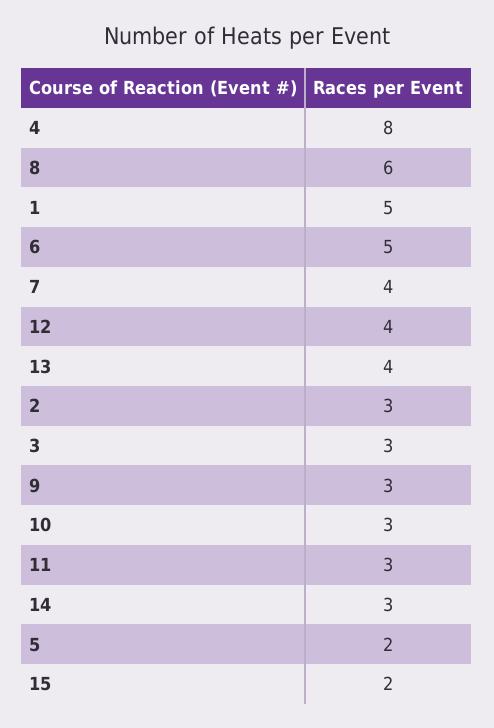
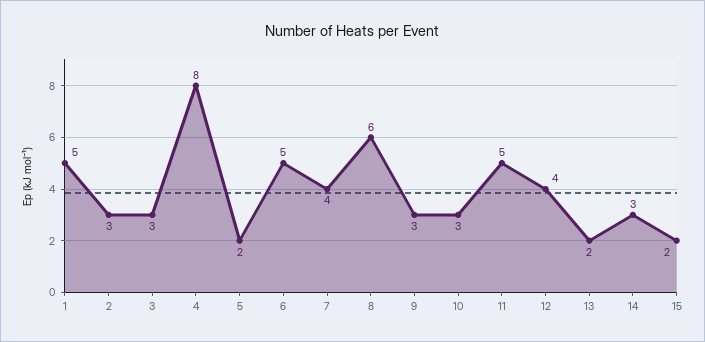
  {
    "4": 8,
    "8": 6,
    "1": 5,
    "6": 5,
    "7": 4,
    "12": 4,
-   "13": 4,
+   "13": 2,
    "2": 3,
    "3": 3,
    "9": 3,
    "10": 3,
-   "11": 3,
+   "11": 5,
    "14": 3,
    "5": 2,
    "15": 2
  }

